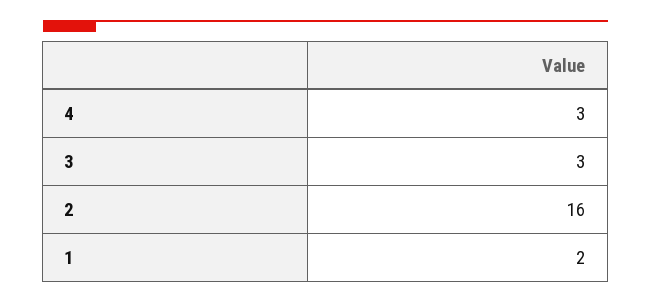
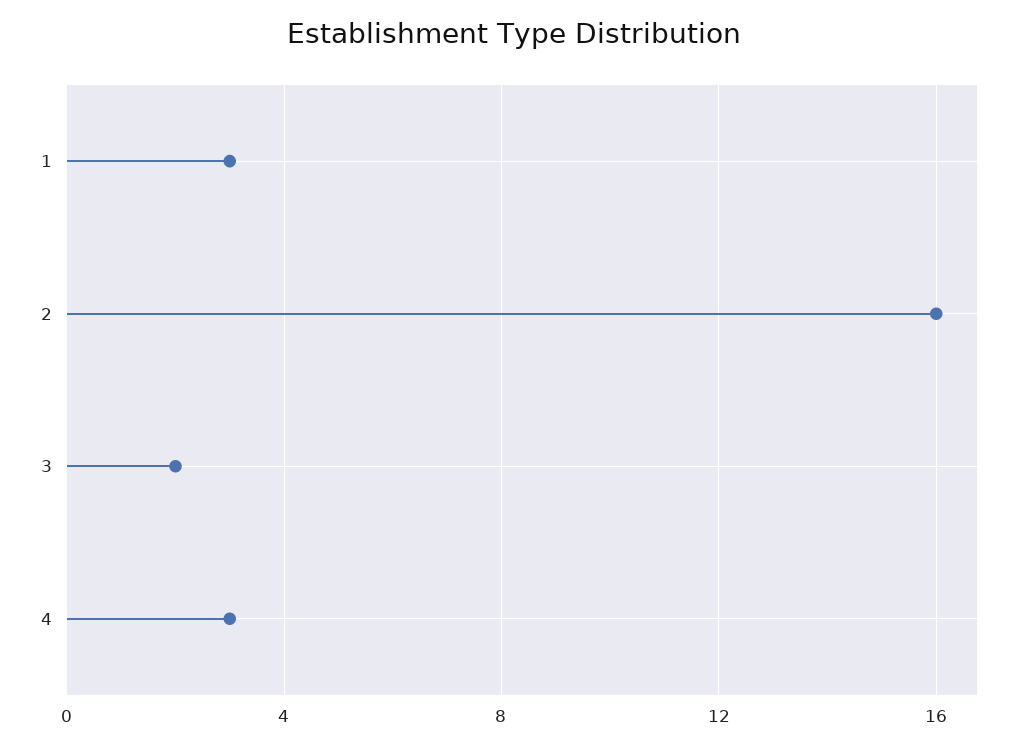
  {
    "4": 3,
-   "3": 3,
+   "3": 2,
    "2": 16,
-   "1": 2
+   "1": 3
  }

